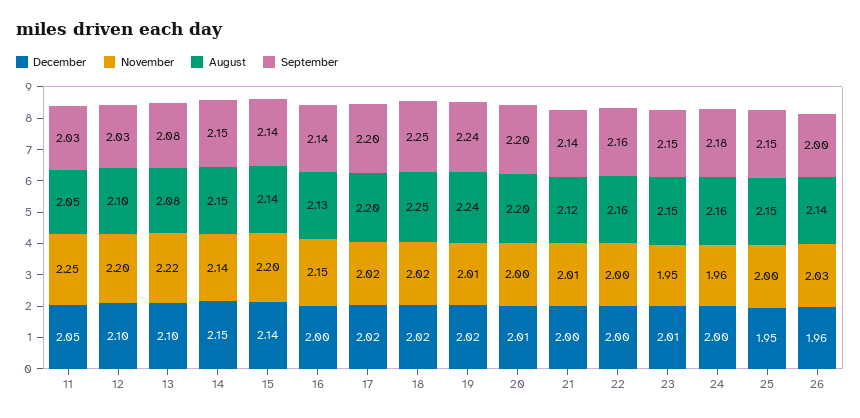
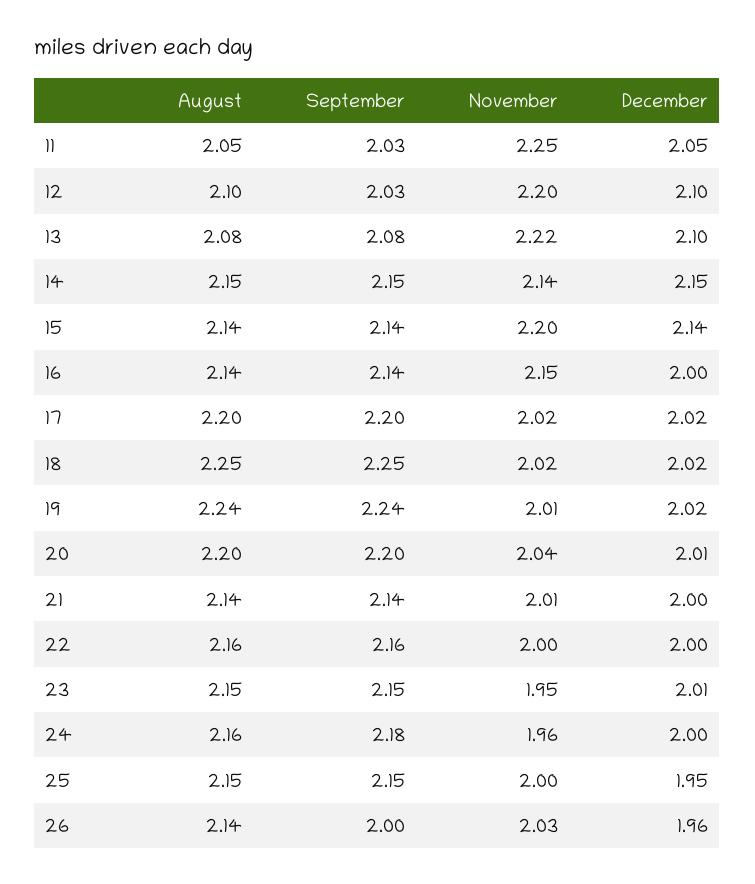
  {
    "December": {
      "11": 2.05,
      "12": 2.1,
      "13": 2.1,
      "14": 2.15,
      "15": 2.14,
      "16": 2,
      "17": 2.02,
      "18": 2.02,
      "19": 2.02,
      "20": 2.01,
      "21": 2,
      "22": 2,
      "23": 2.01,
      "24": 2,
      "25": 1.95,
      "26": 1.96
    },
    "November": {
      "11": 2.25,
      "12": 2.2,
      "13": 2.22,
      "14": 2.14,
      "15": 2.2,
      "16": 2.15,
      "17": 2.02,
      "18": 2.02,
      "19": 2.01,
-     "20": 2,
+     "20": 2.04,
      "21": 2.01,
      "22": 2,
      "23": 1.95,
      "24": 1.96,
      "25": 2,
      "26": 2.03
    },
    "August": {
      "11": 2.05,
      "12": 2.1,
      "13": 2.08,
      "14": 2.15,
      "15": 2.14,
-     "16": 2.13,
+     "16": 2.14,
      "17": 2.2,
      "18": 2.25,
      "19": 2.24,
      "20": 2.2,
-     "21": 2.12,
+     "21": 2.14,
      "22": 2.16,
      "23": 2.15,
      "24": 2.16,
      "25": 2.15,
      "26": 2.14
    },
    "September": {
      "11": 2.03,
      "12": 2.03,
      "13": 2.08,
      "14": 2.15,
      "15": 2.14,
      "16": 2.14,
      "17": 2.2,
      "18": 2.25,
      "19": 2.24,
      "20": 2.2,
      "21": 2.14,
      "22": 2.16,
      "23": 2.15,
      "24": 2.18,
      "25": 2.15,
      "26": 2
    }
  }

